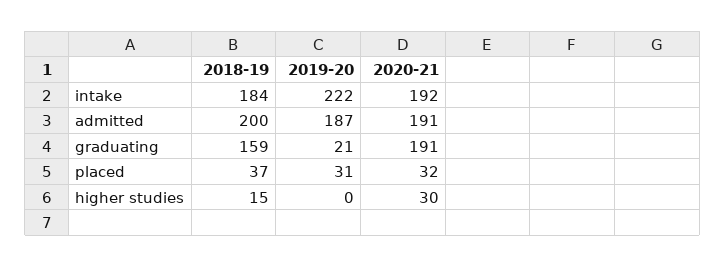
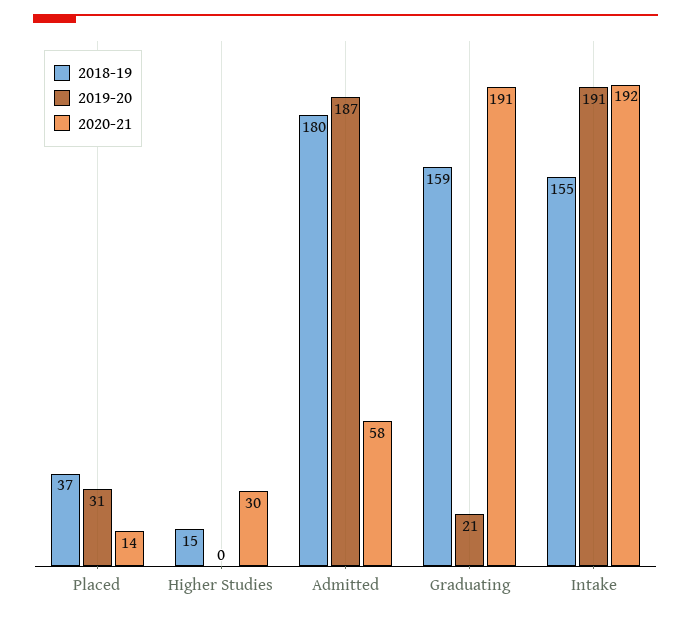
  {
    "2018-19": {
-     "intake": 184,
+     "intake": 155,
-     "admitted": 200,
+     "admitted": 180,
      "graduating": 159,
      "placed": 37,
      "higher studies": 15
    },
    "2019-20": {
-     "intake": 222,
+     "intake": 191,
      "admitted": 187,
      "graduating": 21,
      "placed": 31,
      "higher studies": 0
    },
    "2020-21": {
      "intake": 192,
-     "admitted": 191,
+     "admitted": 58,
      "graduating": 191,
-     "placed": 32,
+     "placed": 14,
      "higher studies": 30
    }
  }

